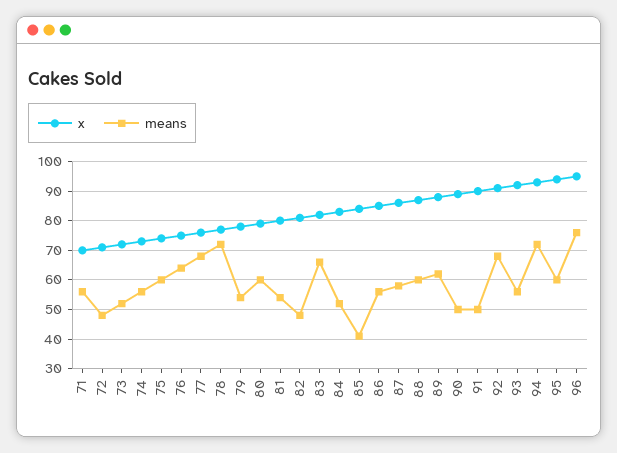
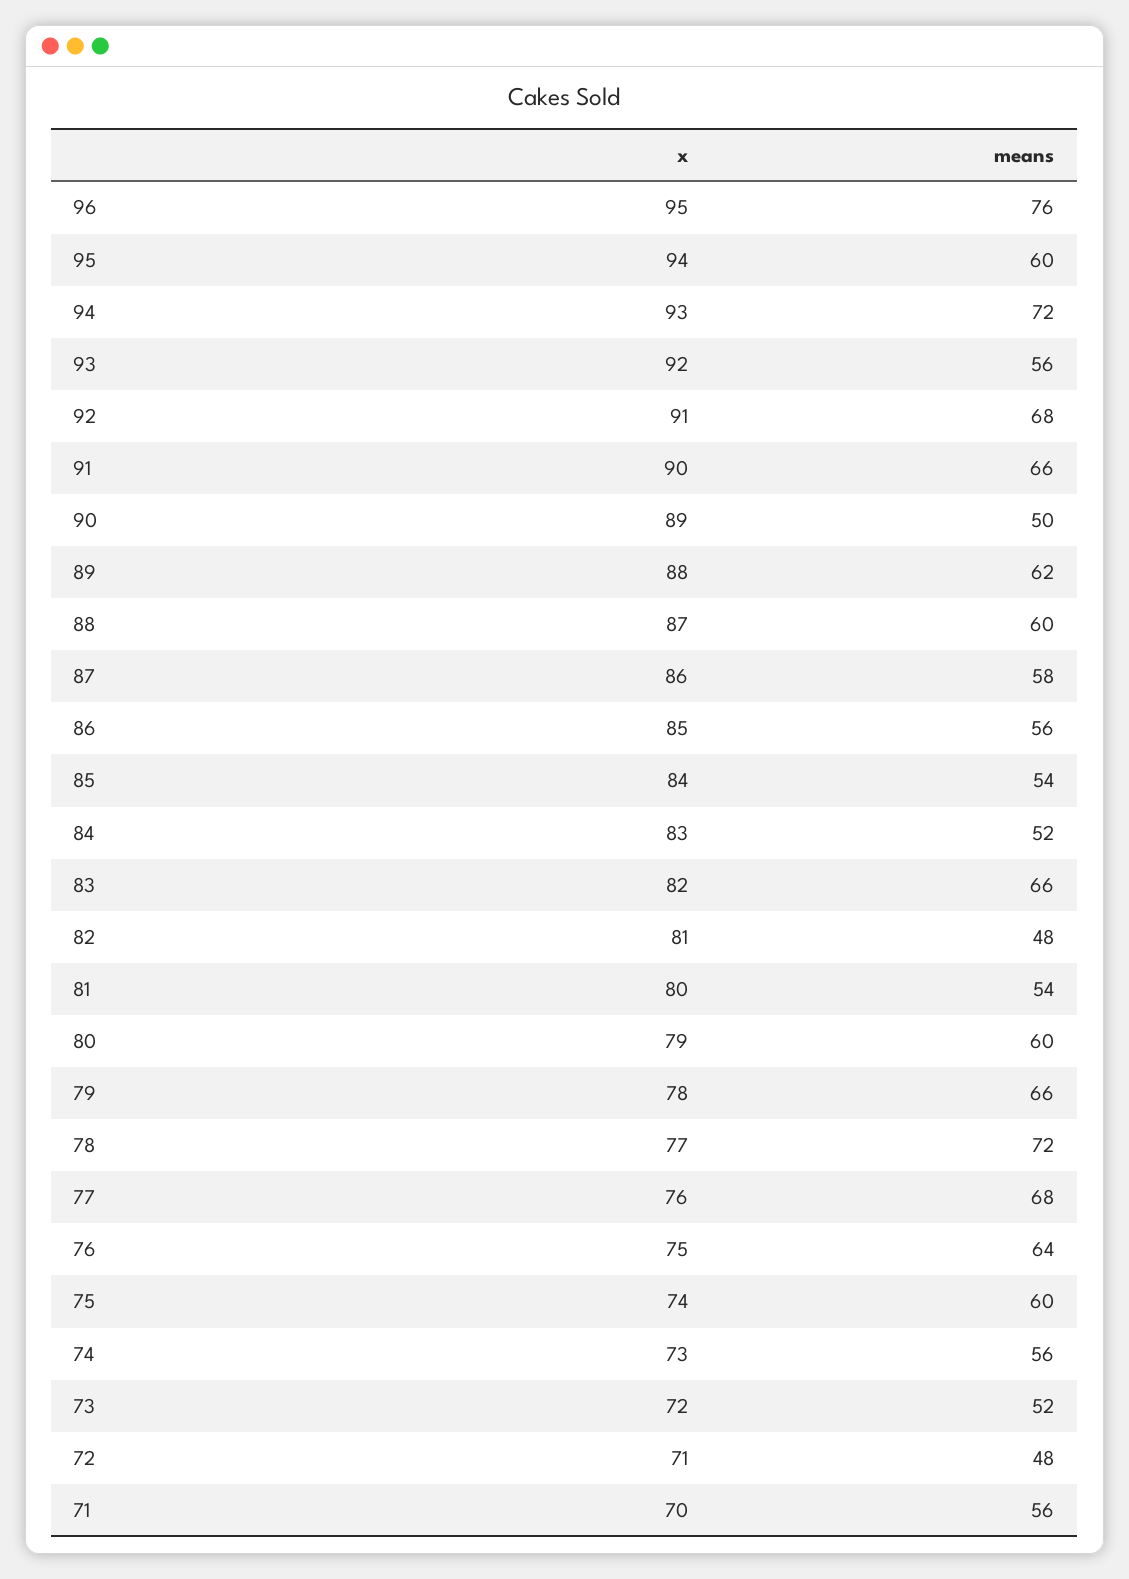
  {
    "x": {
      "71": 70,
      "72": 71,
      "73": 72,
      "74": 73,
      "75": 74,
      "76": 75,
      "77": 76,
      "78": 77,
      "79": 78,
      "80": 79,
      "81": 80,
      "82": 81,
      "83": 82,
      "84": 83,
      "85": 84,
      "86": 85,
      "87": 86,
      "88": 87,
      "89": 88,
      "90": 89,
      "91": 90,
      "92": 91,
      "93": 92,
      "94": 93,
      "95": 94,
      "96": 95
    },
    "means": {
      "71": 56,
      "72": 48,
      "73": 52,
      "74": 56,
      "75": 60,
      "76": 64,
      "77": 68,
      "78": 72,
-     "79": 55,
+     "79": 66,
      "80": 60,
      "81": 54,
      "82": 48,
      "83": 66,
      "84": 52,
-     "85": 40,
+     "85": 54,
      "86": 56,
      "87": 58,
      "88": 60,
      "89": 62,
      "90": 50,
-     "91": 50,
+     "91": 66,
      "92": 68,
      "93": 56,
      "94": 72,
      "95": 60,
      "96": 76
    }
  }

